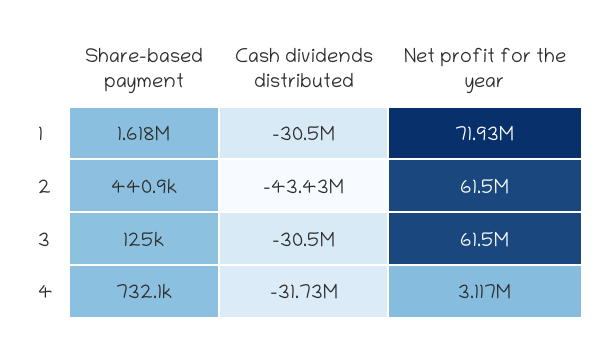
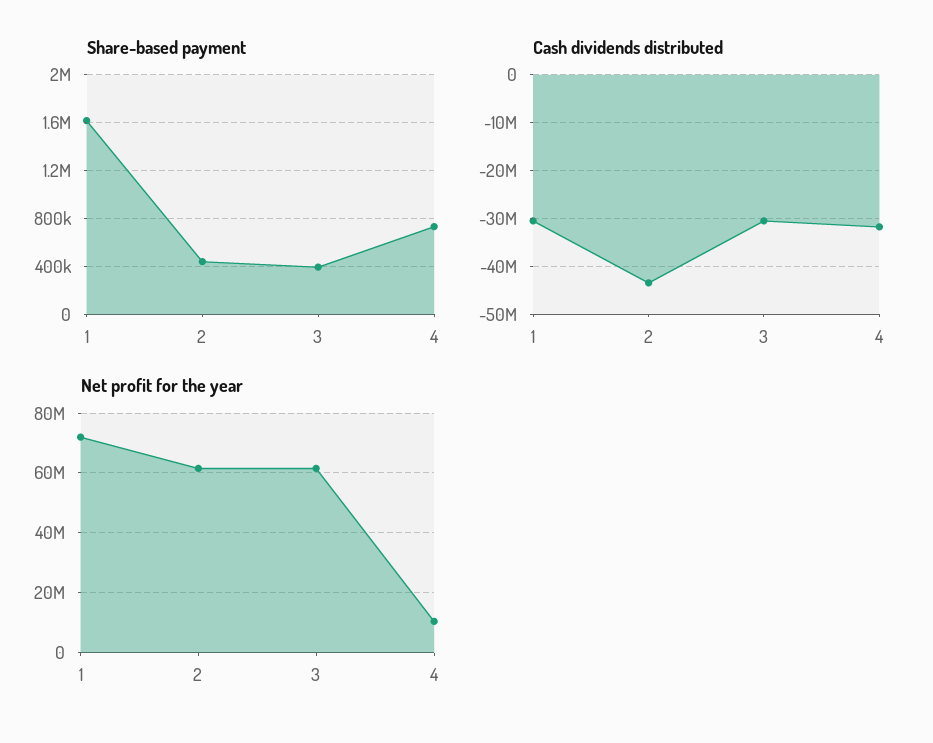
  {
    "Share-based payment": {
      "1": 1618000,
      "2": 440900,
-     "3": 125000,
+     "3": 400000,
      "4": 732100
    },
    "Cash dividends distributed": {
      "1": -30500000,
      "2": -43430000,
      "3": -30500000,
      "4": -31730000
    },
    "Net profit for the year": {
      "1": 71930000,
      "2": 61500000,
      "3": 61500000,
-     "4": 3117000
+     "4": 10000000
    }
  }

